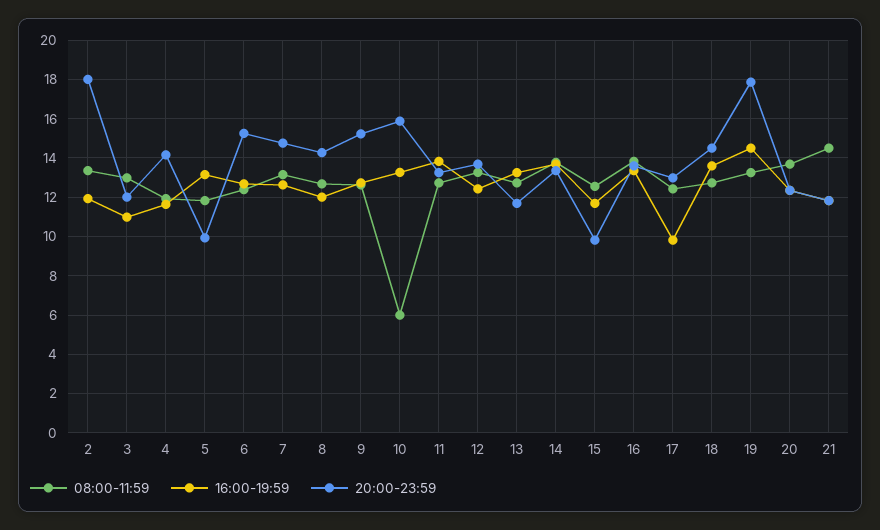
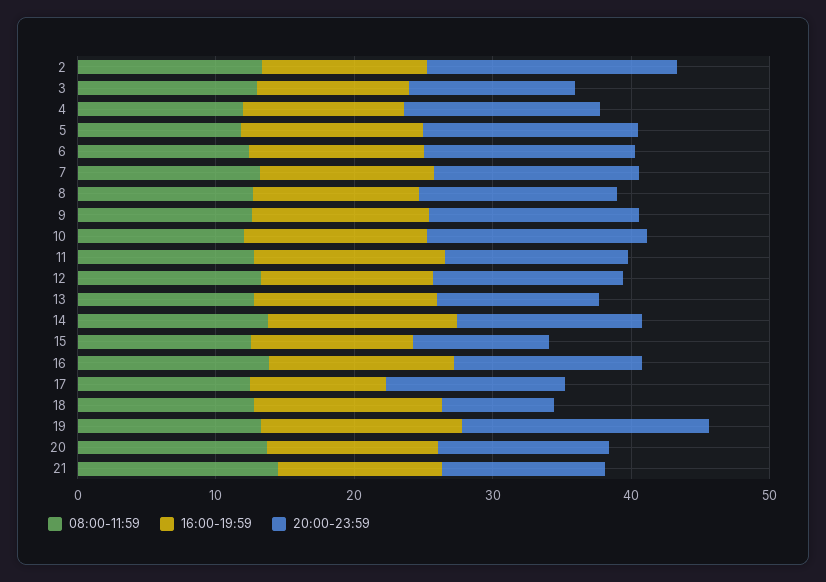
  {
    "08:00-11:59": {
      "2": 13.5,
      "3": 13,
      "4": 12,
      "5": 12,
      "6": 12.5,
      "7": 13,
      "8": 12.5,
      "9": 12.5,
-     "10": 6,
+     "10": 12,
      "11": 12.5,
      "12": 13.5,
      "13": 12.5,
      "14": 14,
      "15": 12.5,
      "16": 14,
      "17": 12.5,
      "18": 12.5,
      "19": 13.5,
      "20": 13.5,
      "21": 14.5
    },
    "16:00-19:59": {
      "2": 12,
      "3": 11,
      "4": 11.5,
      "5": 13,
      "6": 12.5,
      "7": 12.5,
      "8": 12,
      "9": 12.5,
      "10": 13.5,
      "11": 14,
      "12": 12.5,
      "13": 13.5,
      "14": 13.5,
      "15": 11.5,
      "16": 13.5,
      "17": 10,
      "18": 13.5,
      "19": 14.5,
      "20": 12.5,
      "21": 12
    },
    "20:00-23:59": {
      "2": 18,
      "3": 12,
      "4": 14,
-     "5": 10,
+     "5": 16,
      "6": 15.5,
      "7": 15,
      "8": 14.5,
      "9": 15,
      "10": 16,
      "11": 13.5,
      "12": 13.5,
      "13": 11.5,
      "14": 13.5,
      "15": 10,
      "16": 13.5,
      "17": 13,
-     "18": 14.5,
+     "18": 8,
      "19": 18,
      "20": 12.5,
      "21": 12
    }
  }

